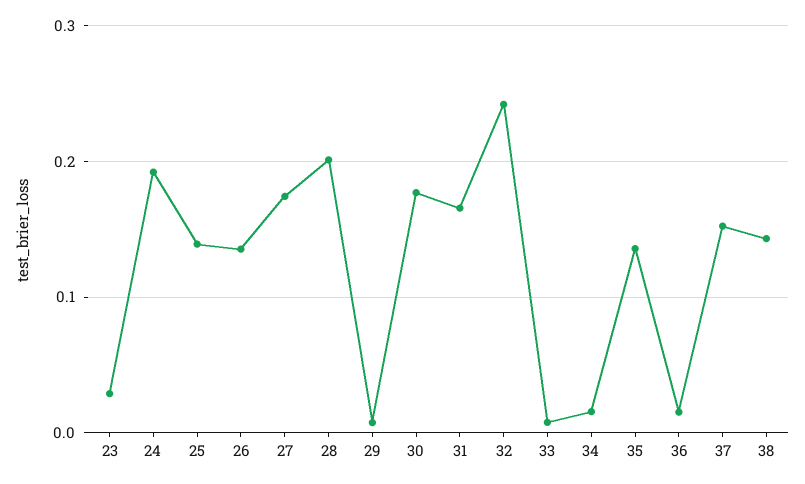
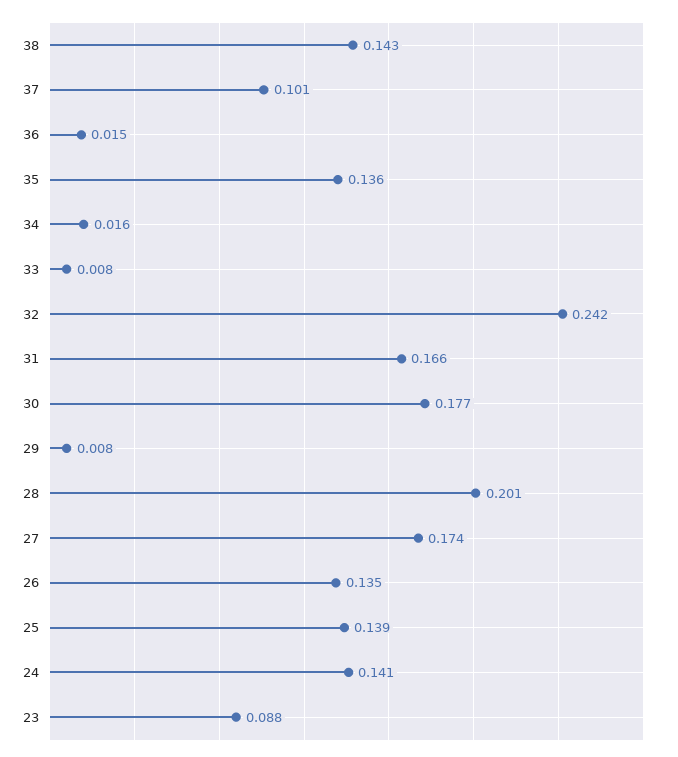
  {
-   "23": 0.03,
+   "23": 0.088,
-   "24": 0.19,
+   "24": 0.141,
    "25": 0.139,
    "26": 0.135,
    "27": 0.174,
    "28": 0.201,
    "29": 0.008,
    "30": 0.177,
    "31": 0.166,
    "32": 0.242,
    "33": 0.008,
    "34": 0.016,
    "35": 0.136,
    "36": 0.015,
-   "37": 0.15,
+   "37": 0.101,
    "38": 0.143
  }

